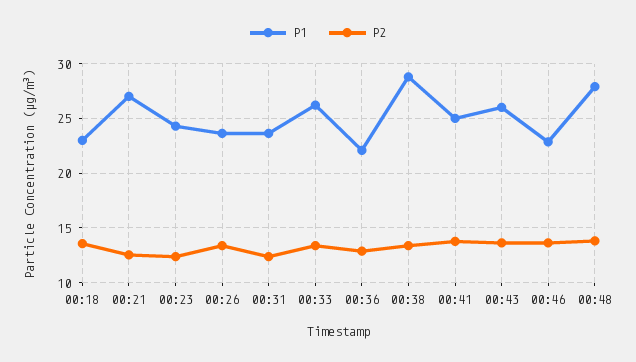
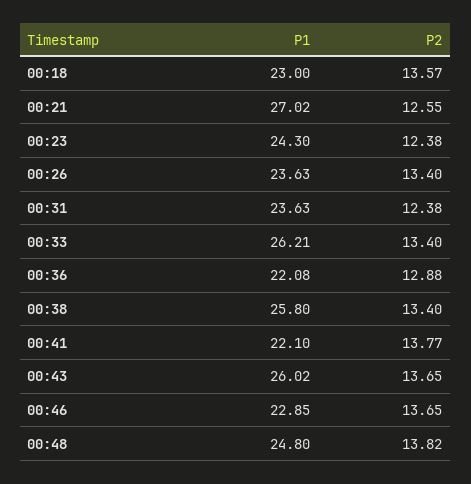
  {
    "P1": {
      "00:18": 23,
      "00:21": 27.02,
      "00:23": 24.3,
      "00:26": 23.63,
      "00:31": 23.63,
      "00:33": 26.21,
      "00:36": 22.08,
-     "00:38": 29,
+     "00:38": 25.8,
-     "00:41": 25,
+     "00:41": 22.1,
      "00:43": 26.02,
      "00:46": 22.85,
-     "00:48": 28
+     "00:48": 24.8
    },
    "P2": {
      "00:18": 13.57,
      "00:21": 12.55,
      "00:23": 12.38,
      "00:26": 13.4,
      "00:31": 12.38,
      "00:33": 13.4,
      "00:36": 12.88,
      "00:38": 13.4,
      "00:41": 13.77,
      "00:43": 13.65,
      "00:46": 13.65,
      "00:48": 13.82
    }
  }

